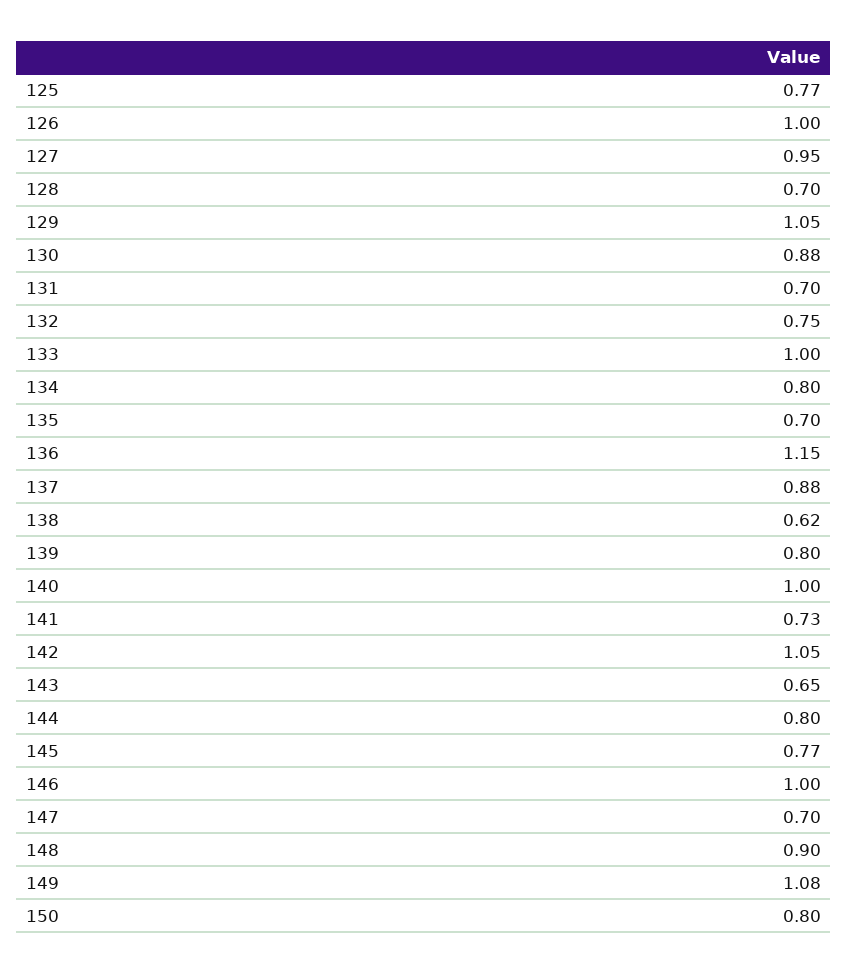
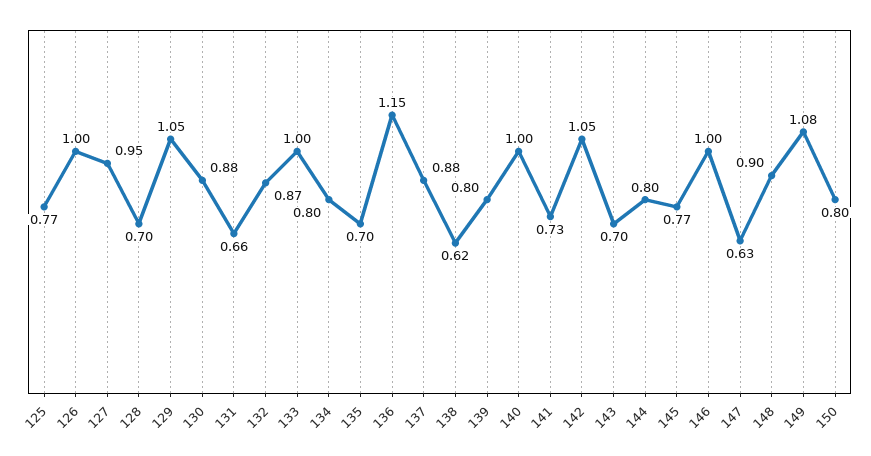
  {
    "125": 0.77,
    "126": 1,
    "127": 0.95,
    "128": 0.7,
    "129": 1.05,
    "130": 0.88,
-   "131": 0.7,
+   "131": 0.66,
-   "132": 0.75,
+   "132": 0.87,
    "133": 1,
    "134": 0.8,
    "135": 0.7,
    "136": 1.15,
    "137": 0.88,
    "138": 0.62,
    "139": 0.8,
    "140": 1,
    "141": 0.73,
    "142": 1.05,
-   "143": 0.65,
+   "143": 0.7,
    "144": 0.8,
    "145": 0.77,
    "146": 1,
-   "147": 0.7,
+   "147": 0.63,
    "148": 0.9,
    "149": 1.08,
    "150": 0.8
  }

